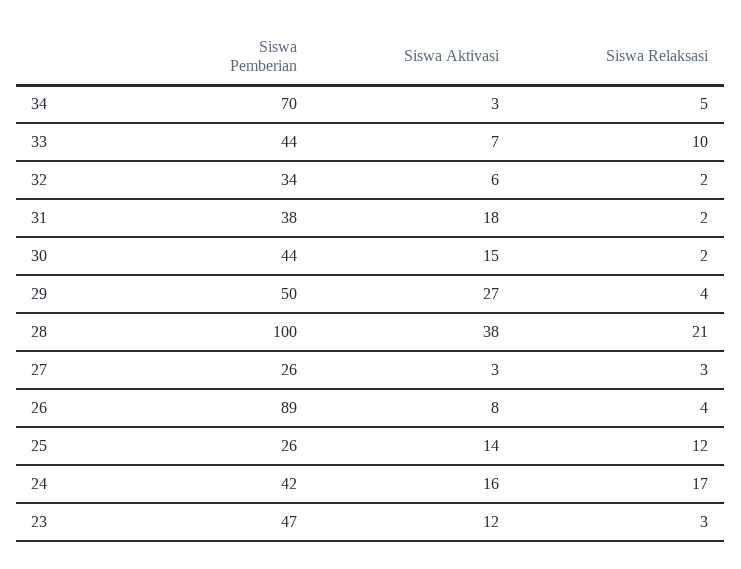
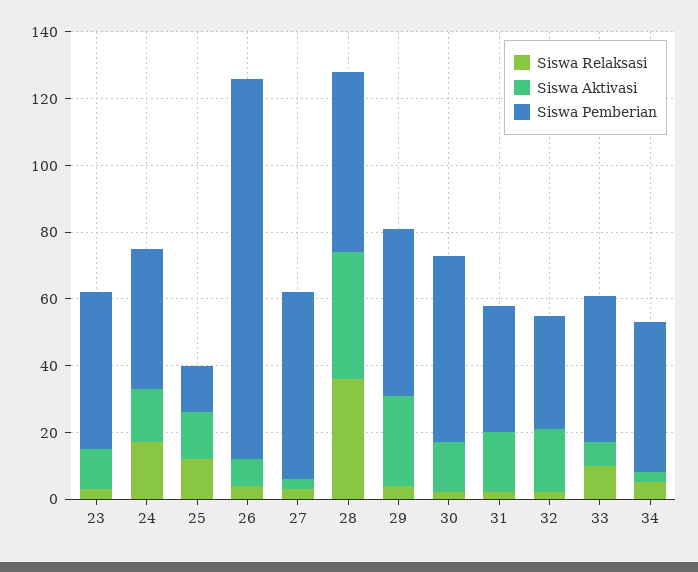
  {
    "Siswa Pemberian": {
-     "34": 70,
+     "34": 45,
      "33": 44,
      "32": 34,
      "31": 38,
-     "30": 44,
+     "30": 55,
      "29": 50,
-     "28": 100,
+     "28": 55,
-     "27": 26,
+     "27": 55,
-     "26": 89,
+     "26": 115,
-     "25": 26,
+     "25": 15,
      "24": 42,
      "23": 47
    },
    "Siswa Aktivasi": {
      "34": 3,
      "33": 7,
-     "32": 6,
+     "32": 20,
      "31": 18,
      "30": 15,
      "29": 27,
      "28": 38,
      "27": 3,
      "26": 8,
      "25": 14,
      "24": 16,
      "23": 12
    },
    "Siswa Relaksasi": {
      "34": 5,
      "33": 10,
      "32": 2,
      "31": 2,
      "30": 2,
      "29": 4,
-     "28": 21,
+     "28": 35,
      "27": 3,
      "26": 4,
      "25": 12,
      "24": 17,
      "23": 3
    }
  }

